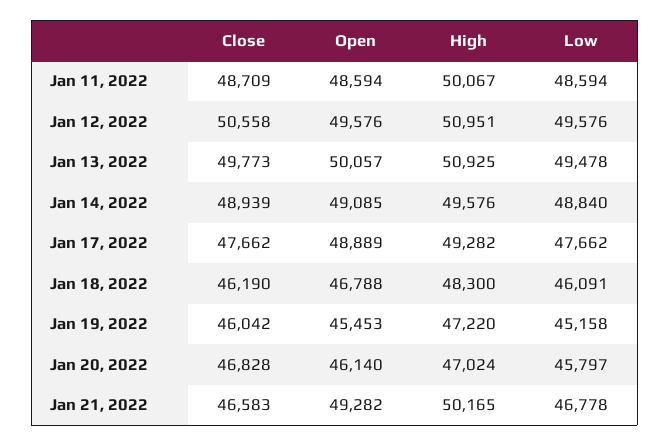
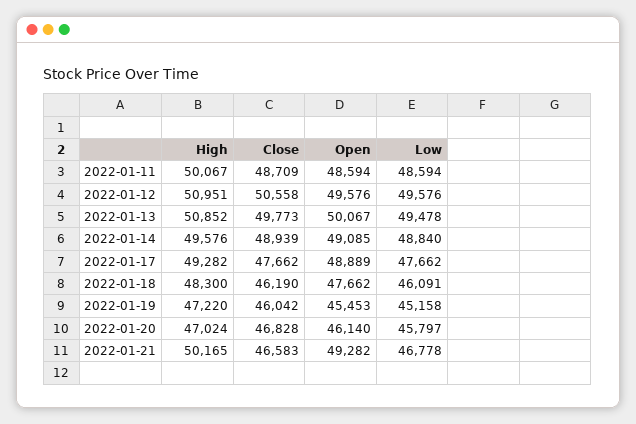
  {
    "Close": {
      "Jan 11, 2022": 48709,
      "Jan 12, 2022": 50558,
      "Jan 13, 2022": 49773,
      "Jan 14, 2022": 48939,
      "Jan 17, 2022": 47662,
      "Jan 18, 2022": 46190,
      "Jan 19, 2022": 46042,
      "Jan 20, 2022": 46828,
      "Jan 21, 2022": 46583
    },
    "Open": {
      "Jan 11, 2022": 48594,
      "Jan 12, 2022": 49576,
-     "Jan 13, 2022": 50057,
+     "Jan 13, 2022": 50067,
      "Jan 14, 2022": 49085,
      "Jan 17, 2022": 48889,
-     "Jan 18, 2022": 46788,
+     "Jan 18, 2022": 47662,
      "Jan 19, 2022": 45453,
      "Jan 20, 2022": 46140,
      "Jan 21, 2022": 49282
    },
    "High": {
      "Jan 11, 2022": 50067,
      "Jan 12, 2022": 50951,
-     "Jan 13, 2022": 50925,
+     "Jan 13, 2022": 50852,
      "Jan 14, 2022": 49576,
      "Jan 17, 2022": 49282,
      "Jan 18, 2022": 48300,
      "Jan 19, 2022": 47220,
      "Jan 20, 2022": 47024,
      "Jan 21, 2022": 50165
    },
    "Low": {
      "Jan 11, 2022": 48594,
      "Jan 12, 2022": 49576,
      "Jan 13, 2022": 49478,
      "Jan 14, 2022": 48840,
      "Jan 17, 2022": 47662,
      "Jan 18, 2022": 46091,
      "Jan 19, 2022": 45158,
      "Jan 20, 2022": 45797,
      "Jan 21, 2022": 46778
    }
  }

